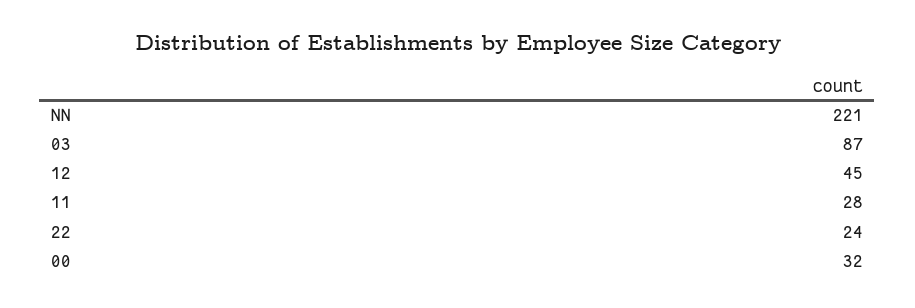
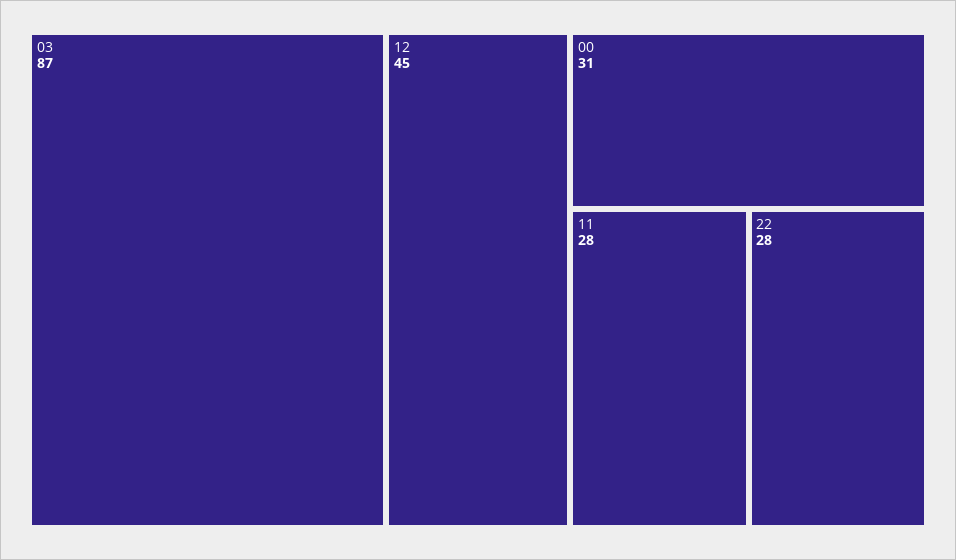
  {
-   "NN": 221,
    "03": 87,
    "12": 45,
    "11": 28,
-   "22": 24,
+   "22": 28,
-   "00": 32
+   "00": 31
  }

